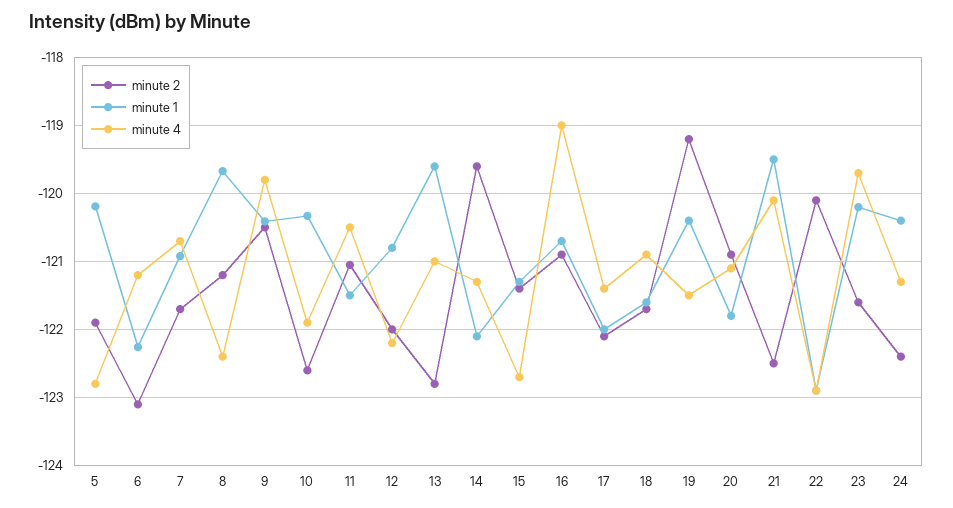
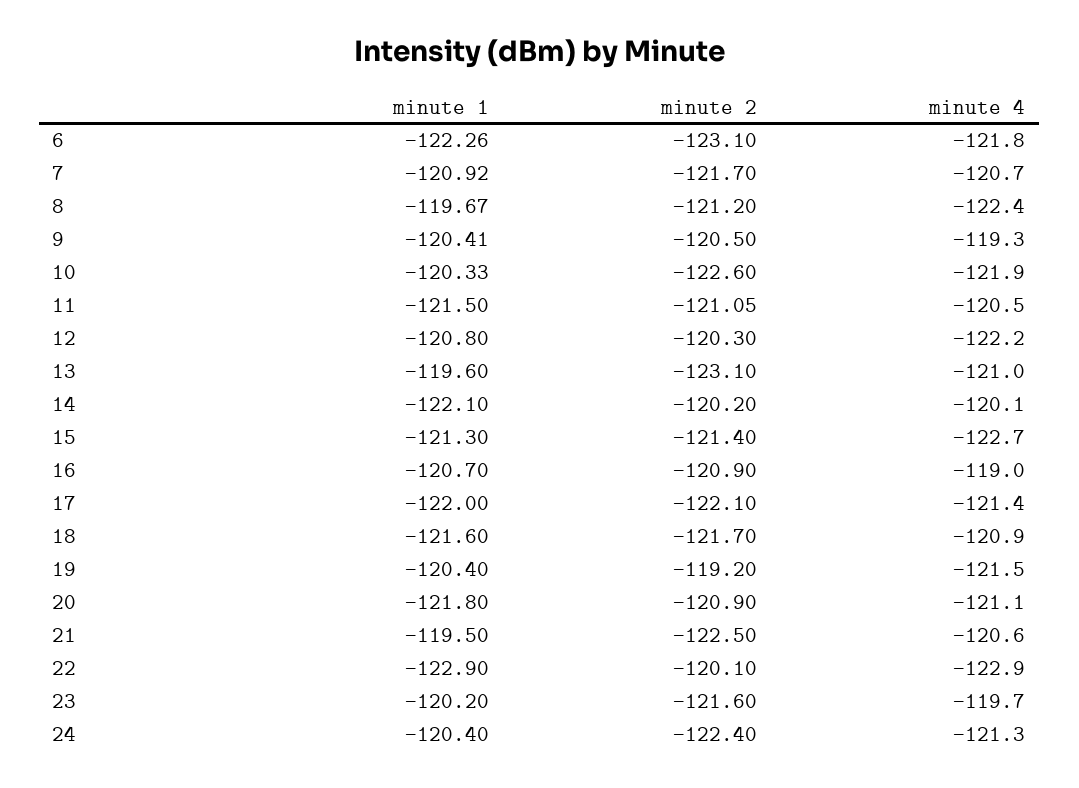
  {
    "minute 2": {
-     "5": -121.9,
      "6": -123.1,
      "7": -121.7,
      "8": -121.2,
      "9": -120.5,
      "10": -122.6,
      "11": -121.05,
-     "12": -122,
+     "12": -120.3,
-     "13": -122.8,
+     "13": -123.1,
-     "14": -119.6,
+     "14": -120.2,
      "15": -121.4,
      "16": -120.9,
      "17": -122.1,
      "18": -121.7,
      "19": -119.2,
      "20": -120.9,
      "21": -122.5,
      "22": -120.1,
      "23": -121.6,
      "24": -122.4
    },
    "minute 1": {
-     "5": -120.2,
      "6": -122.26,
      "7": -120.92,
      "8": -119.67,
      "9": -120.41,
      "10": -120.33,
      "11": -121.5,
      "12": -120.8,
      "13": -119.6,
      "14": -122.1,
      "15": -121.3,
      "16": -120.7,
      "17": -122,
      "18": -121.6,
      "19": -120.4,
      "20": -121.8,
      "21": -119.5,
      "22": -122.9,
      "23": -120.2,
      "24": -120.4
    },
    "minute 4": {
-     "5": -122.8,
-     "6": -121.2,
+     "6": -121.8,
      "7": -120.7,
      "8": -122.4,
-     "9": -119.8,
+     "9": -119.3,
      "10": -121.9,
      "11": -120.5,
      "12": -122.2,
      "13": -121,
-     "14": -121.3,
+     "14": -120.1,
      "15": -122.7,
      "16": -119,
      "17": -121.4,
      "18": -120.9,
      "19": -121.5,
      "20": -121.1,
-     "21": -120.1,
+     "21": -120.6,
      "22": -122.9,
      "23": -119.7,
      "24": -121.3
    }
  }

